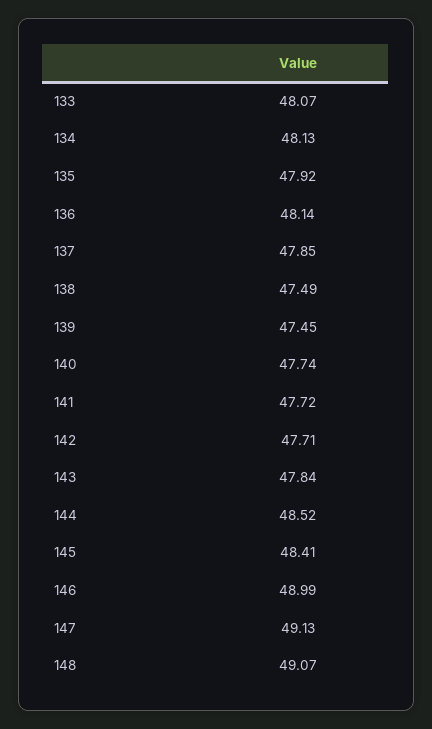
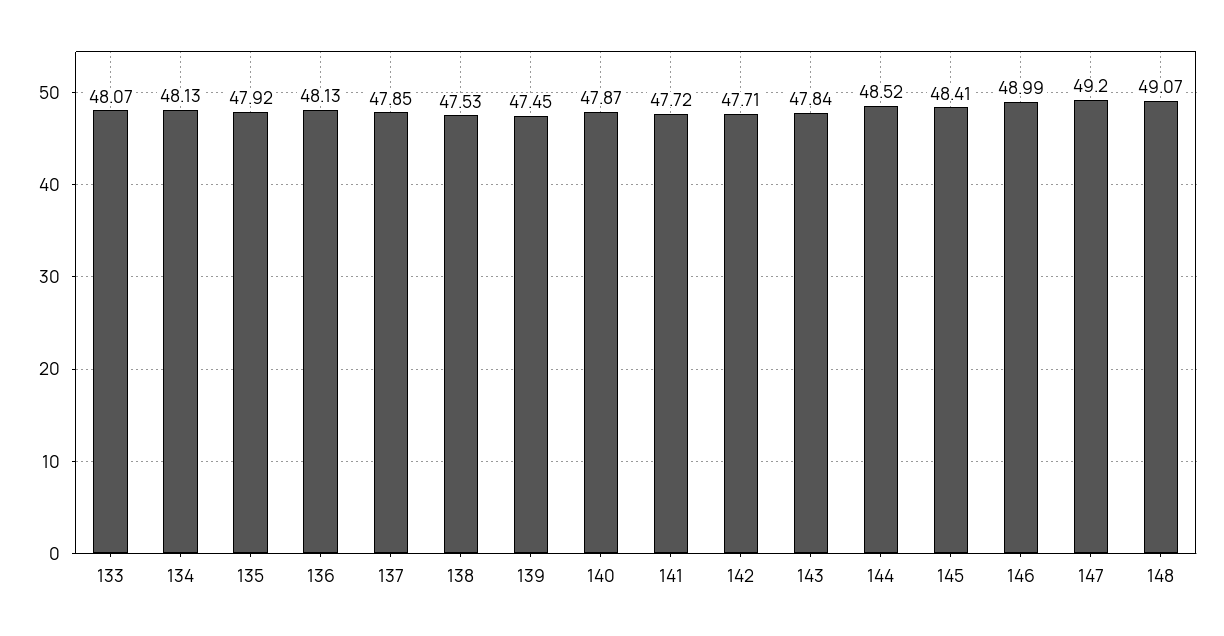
  {
    "133": 48.07,
    "134": 48.13,
    "135": 47.92,
-   "136": 48.14,
+   "136": 48.13,
    "137": 47.85,
-   "138": 47.49,
+   "138": 47.53,
    "139": 47.45,
-   "140": 47.74,
+   "140": 47.87,
    "141": 47.72,
    "142": 47.71,
    "143": 47.84,
    "144": 48.52,
    "145": 48.41,
    "146": 48.99,
-   "147": 49.13,
+   "147": 49.2,
    "148": 49.07
  }

